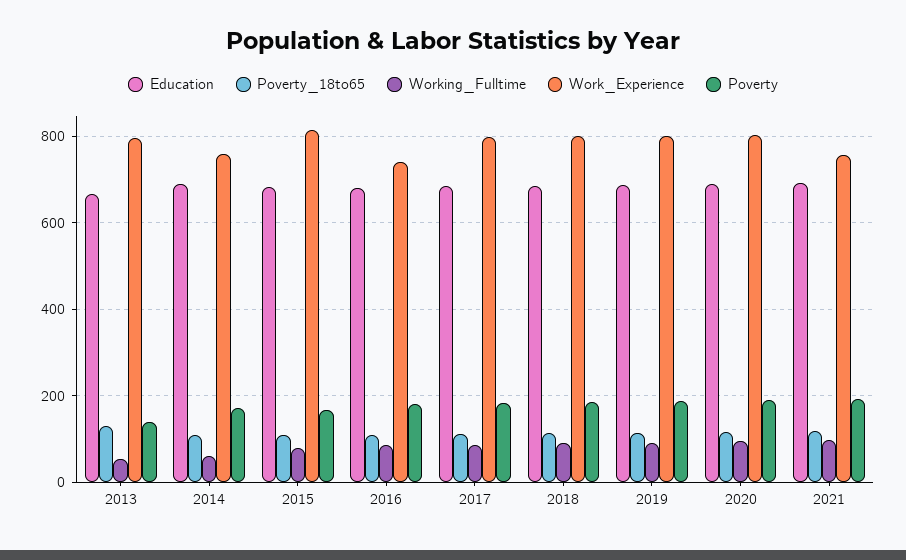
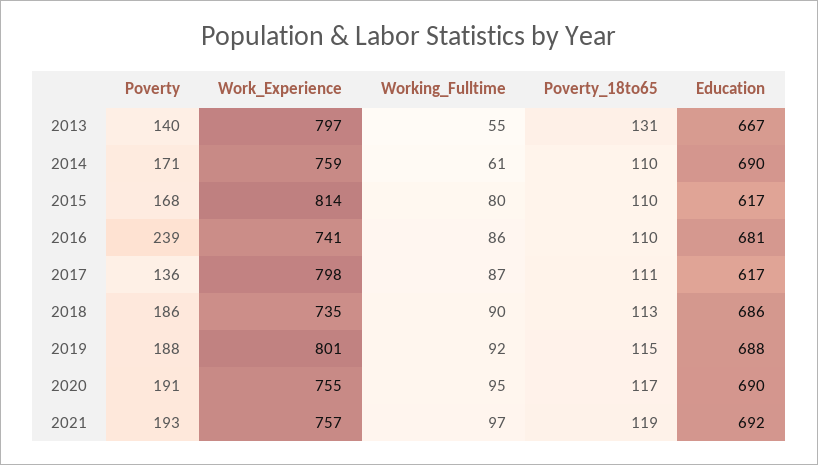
  {
    "Education": {
      "2013": 667,
      "2014": 690,
-     "2015": 680,
+     "2015": 617,
      "2016": 681,
-     "2017": 680,
+     "2017": 617,
      "2018": 686,
      "2019": 688,
      "2020": 690,
      "2021": 692
    },
    "Poverty_18to65": {
      "2013": 131,
      "2014": 110,
      "2015": 110,
      "2016": 110,
      "2017": 111,
      "2018": 113,
      "2019": 115,
      "2020": 117,
      "2021": 119
    },
    "Working_Fulltime": {
      "2013": 55,
      "2014": 61,
      "2015": 80,
      "2016": 86,
      "2017": 87,
      "2018": 90,
      "2019": 92,
      "2020": 95,
      "2021": 97
    },
    "Work_Experience": {
      "2013": 797,
      "2014": 759,
      "2015": 814,
      "2016": 741,
      "2017": 798,
-     "2018": 800,
+     "2018": 735,
      "2019": 801,
-     "2020": 800,
+     "2020": 755,
      "2021": 757
    },
    "Poverty": {
      "2013": 140,
      "2014": 171,
      "2015": 168,
-     "2016": 180,
+     "2016": 239,
-     "2017": 180,
+     "2017": 136,
      "2018": 186,
      "2019": 188,
      "2020": 191,
      "2021": 193
    }
  }

